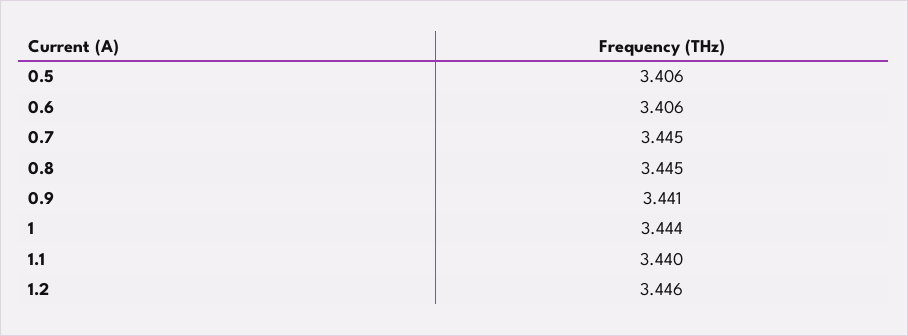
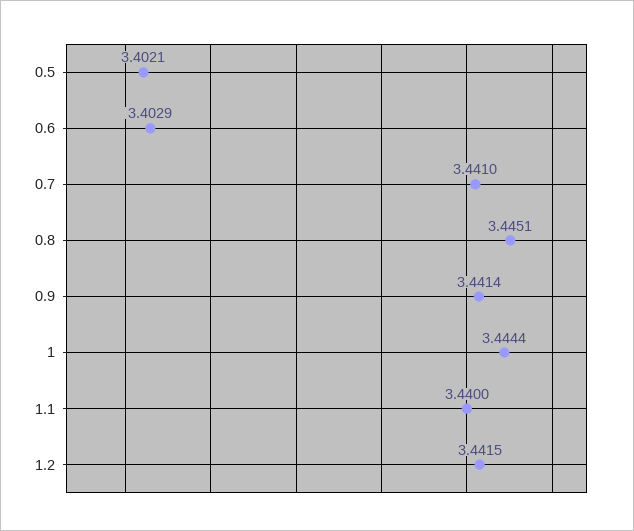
  {
-   "0.5": 3.406,
+   "0.5": 3.4021,
-   "0.6": 3.406,
+   "0.6": 3.4029,
-   "0.7": 3.445,
+   "0.7": 3.441,
    "0.8": 3.4451,
    "0.9": 3.4414,
    "1": 3.4444,
    "1.1": 3.44,
-   "1.2": 3.446
+   "1.2": 3.4415
  }

